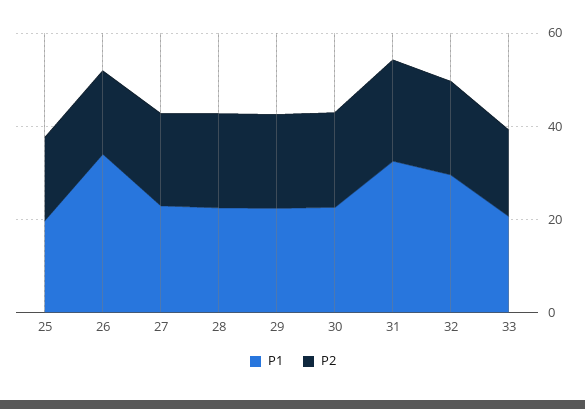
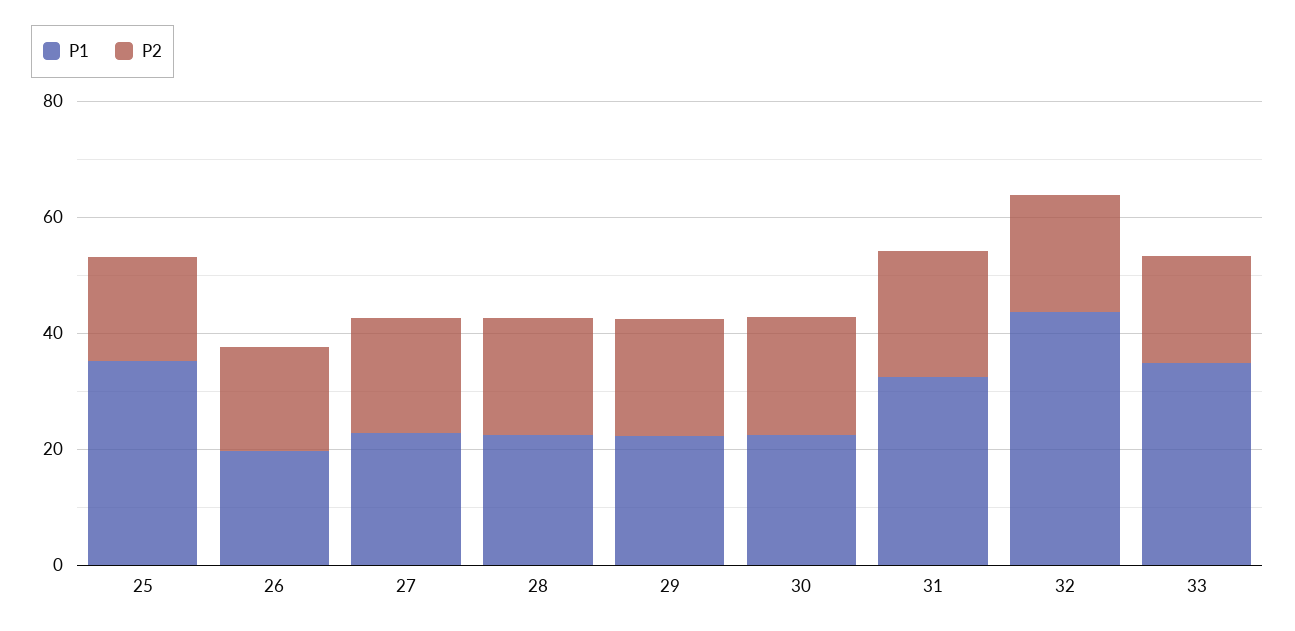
  {
    "P1": {
-     "25": 20,
+     "25": 35,
-     "26": 35,
+     "26": 20,
      "27": 25,
      "28": 20,
      "29": 20,
      "30": 25,
      "31": 35,
-     "32": 30,
+     "32": 45,
-     "33": 20
+     "33": 35
    },
    "P2": {
      "25": 20,
      "26": 20,
      "27": 20,
      "28": 20,
      "29": 20,
      "30": 20,
      "31": 20,
      "32": 20,
      "33": 20
    }
  }

